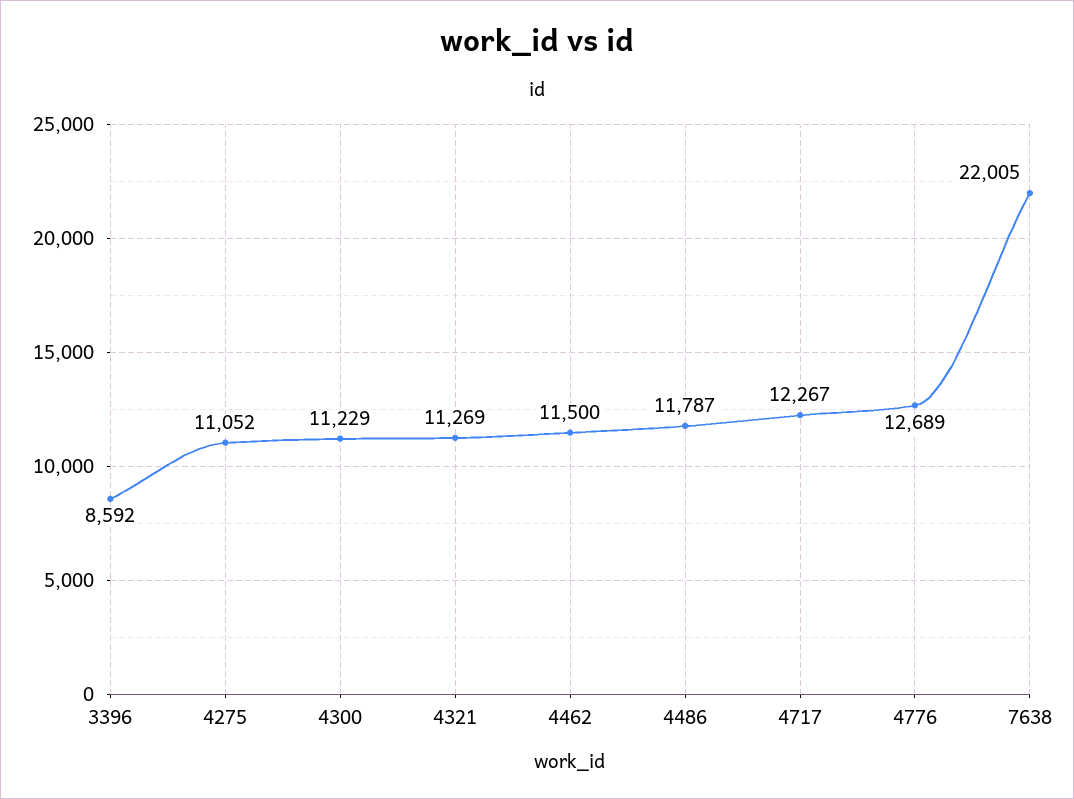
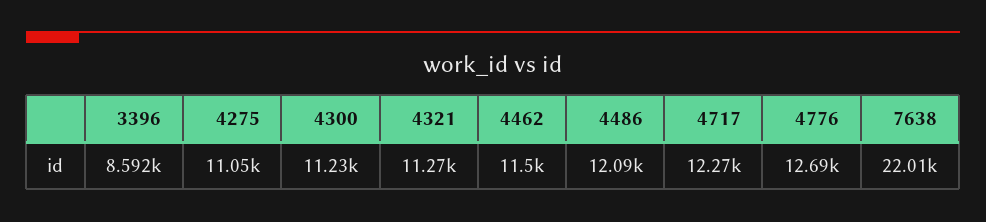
  {
    "3396": 8592,
    "4275": 11052,
    "4300": 11229,
    "4321": 11269,
    "4462": 11500,
-   "4486": 11787,
+   "4486": 12090,
    "4717": 12267,
    "4776": 12689,
    "7638": 22005
  }

